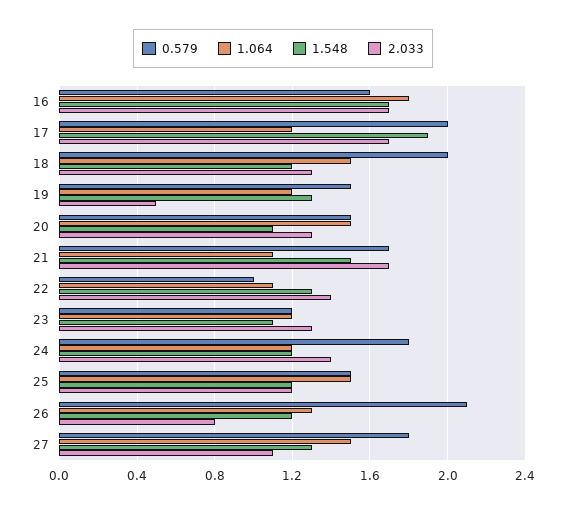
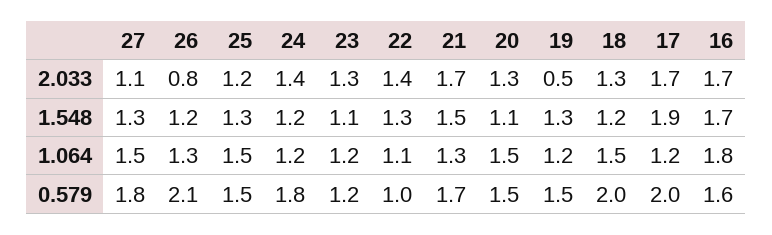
  {
    "0.579": {
      "16": 1.6,
      "17": 2,
      "18": 2,
      "19": 1.5,
      "20": 1.5,
      "21": 1.7,
      "22": 1,
      "23": 1.2,
      "24": 1.8,
      "25": 1.5,
      "26": 2.1,
      "27": 1.8
    },
    "1.064": {
      "16": 1.8,
      "17": 1.2,
      "18": 1.5,
      "19": 1.2,
      "20": 1.5,
-     "21": 1.1,
+     "21": 1.3,
      "22": 1.1,
      "23": 1.2,
      "24": 1.2,
      "25": 1.5,
      "26": 1.3,
      "27": 1.5
    },
    "1.548": {
      "16": 1.7,
      "17": 1.9,
      "18": 1.2,
      "19": 1.3,
      "20": 1.1,
      "21": 1.5,
      "22": 1.3,
      "23": 1.1,
      "24": 1.2,
-     "25": 1.2,
+     "25": 1.3,
      "26": 1.2,
      "27": 1.3
    },
    "2.033": {
      "16": 1.7,
      "17": 1.7,
      "18": 1.3,
      "19": 0.5,
      "20": 1.3,
      "21": 1.7,
      "22": 1.4,
      "23": 1.3,
      "24": 1.4,
      "25": 1.2,
      "26": 0.8,
      "27": 1.1
    }
  }

